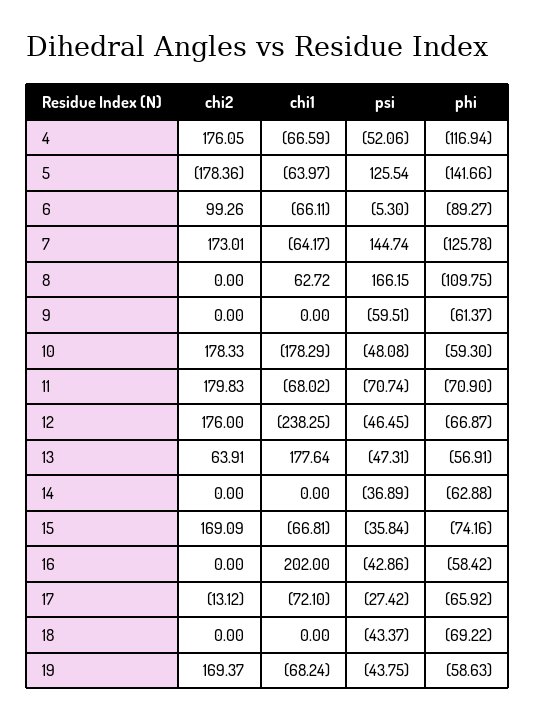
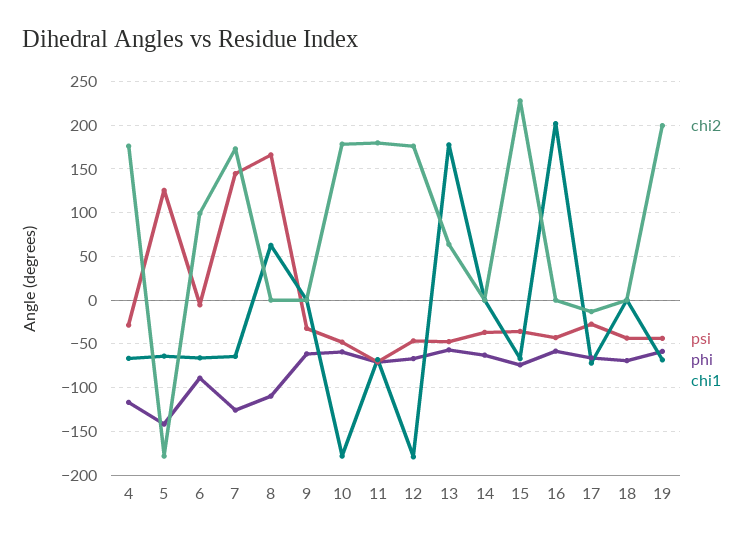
  {
    "chi2": {
      "4": 176.05,
      "5": -178.36,
      "6": 99.26,
      "7": 173.01,
      "8": 0,
      "9": 0,
      "10": 178.33,
      "11": 179.83,
      "12": 176,
      "13": 63.91,
      "14": 0,
-     "15": 169.09,
+     "15": 230,
      "16": 0,
      "17": -13.12,
      "18": 0,
-     "19": 169.37
+     "19": 200
    },
    "chi1": {
      "4": -66.59,
      "5": -63.97,
      "6": -66.11,
      "7": -64.17,
      "8": 62.72,
      "9": 0,
      "10": -178.29,
      "11": -68.02,
-     "12": -238.25,
+     "12": -180,
      "13": 177.64,
      "14": 0,
      "15": -66.81,
      "16": 202,
      "17": -72.1,
      "18": 0,
      "19": -68.24
    },
    "psi": {
-     "4": -52.06,
+     "4": -30,
      "5": 125.54,
      "6": -5.3,
      "7": 144.74,
      "8": 166.15,
-     "9": -59.51,
+     "9": -30,
      "10": -48.08,
      "11": -70.74,
      "12": -46.45,
      "13": -47.31,
      "14": -36.89,
      "15": -35.84,
      "16": -42.86,
      "17": -27.42,
      "18": -43.37,
      "19": -43.75
    },
    "phi": {
      "4": -116.94,
      "5": -141.66,
      "6": -89.27,
      "7": -125.78,
      "8": -109.75,
      "9": -61.37,
      "10": -59.3,
      "11": -70.9,
      "12": -66.87,
      "13": -56.91,
      "14": -62.88,
      "15": -74.16,
      "16": -58.42,
      "17": -65.92,
      "18": -69.22,
      "19": -58.63
    }
  }

